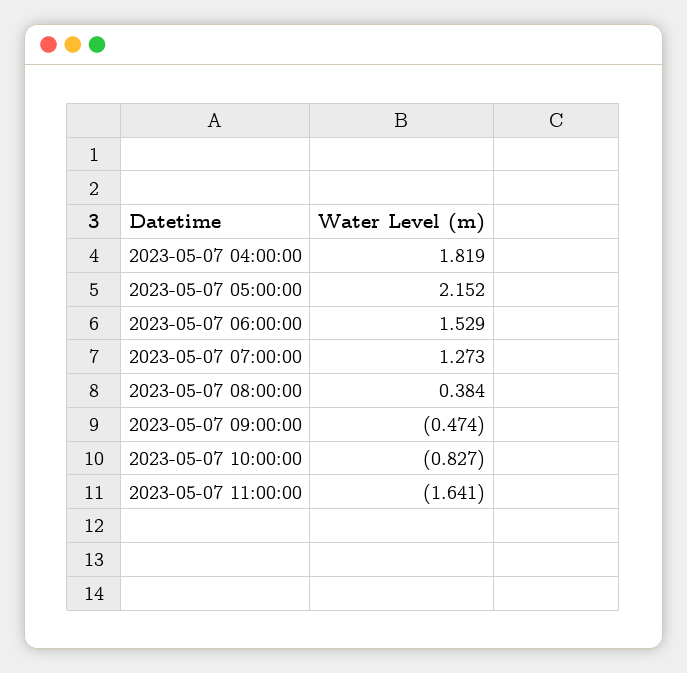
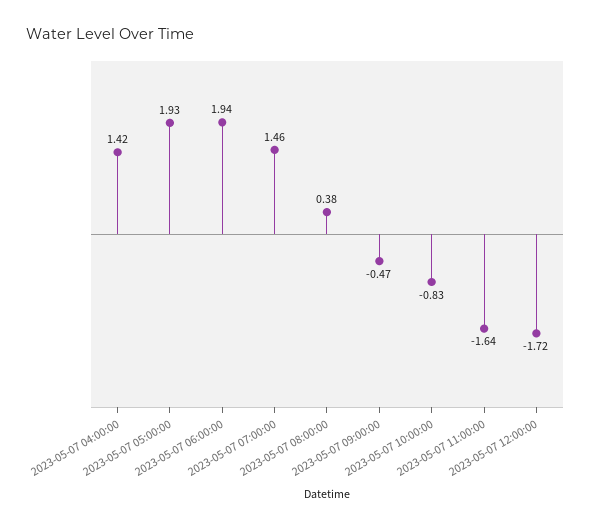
  {
-   "2023-05-07 04:00:00": 1.819,
+   "2023-05-07 04:00:00": 1.42,
-   "2023-05-07 05:00:00": 2.152,
+   "2023-05-07 05:00:00": 1.93,
-   "2023-05-07 06:00:00": 1.529,
+   "2023-05-07 06:00:00": 1.94,
-   "2023-05-07 07:00:00": 1.273,
+   "2023-05-07 07:00:00": 1.46,
    "2023-05-07 08:00:00": 0.384,
    "2023-05-07 09:00:00": -0.474,
    "2023-05-07 10:00:00": -0.827,
-   "2023-05-07 11:00:00": -1.641
+   "2023-05-07 11:00:00": -1.641,
+   "2023-05-07 12:00:00": -1.72
  }

